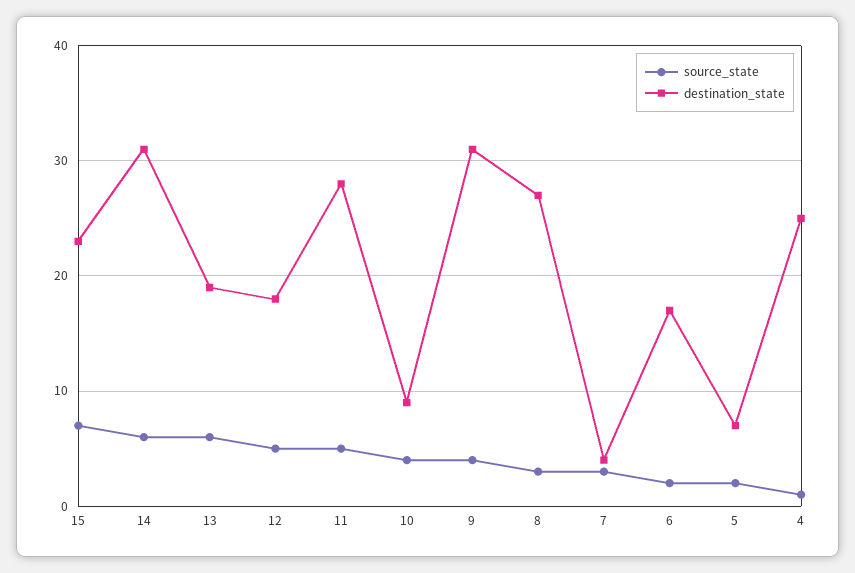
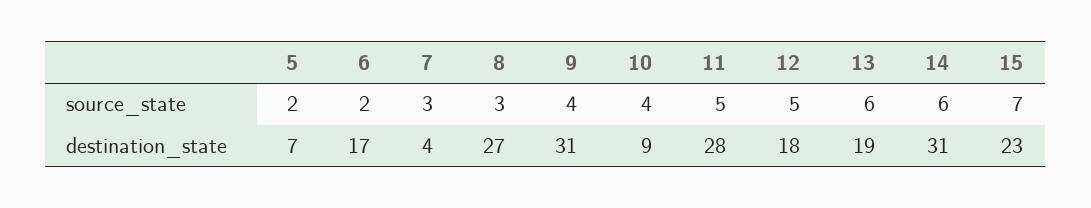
  {
    "source_state": {
      "15": 7,
      "14": 6,
      "13": 6,
      "12": 5,
      "11": 5,
      "10": 4,
      "9": 4,
      "8": 3,
      "7": 3,
      "6": 2,
-     "5": 2,
+     "5": 2
-     "4": 1
    },
    "destination_state": {
      "15": 23,
      "14": 31,
      "13": 19,
      "12": 18,
      "11": 28,
      "10": 9,
      "9": 31,
      "8": 27,
      "7": 4,
      "6": 17,
-     "5": 7,
+     "5": 7
-     "4": 25
    }
  }

